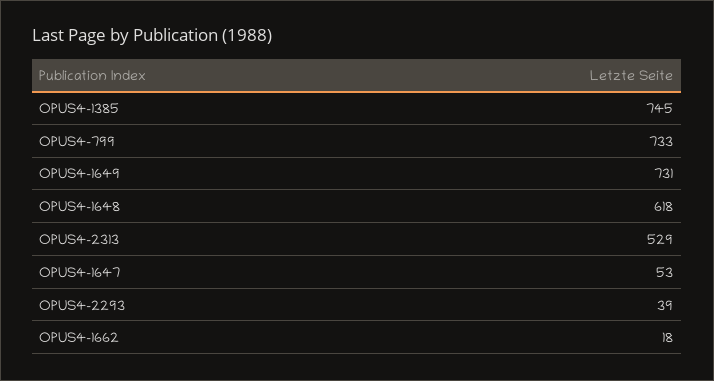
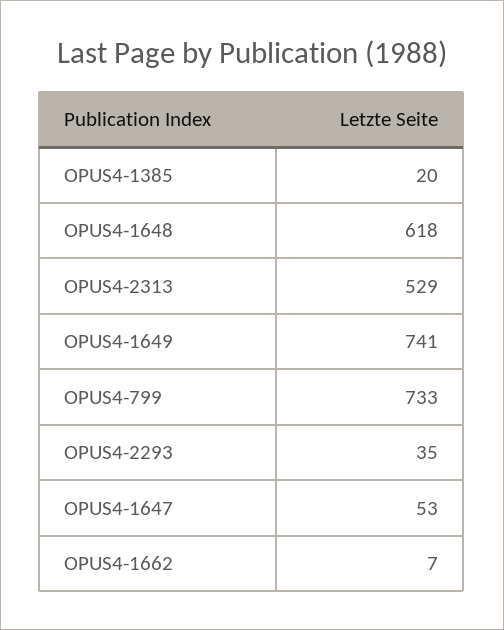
  {
-   "OPUS4-1385": 745,
+   "OPUS4-1385": 20,
    "OPUS4-799": 733,
-   "OPUS4-1649": 731,
+   "OPUS4-1649": 741,
    "OPUS4-1648": 618,
    "OPUS4-2313": 529,
    "OPUS4-1647": 53,
-   "OPUS4-2293": 39,
+   "OPUS4-2293": 35,
-   "OPUS4-1662": 18
+   "OPUS4-1662": 7
  }

